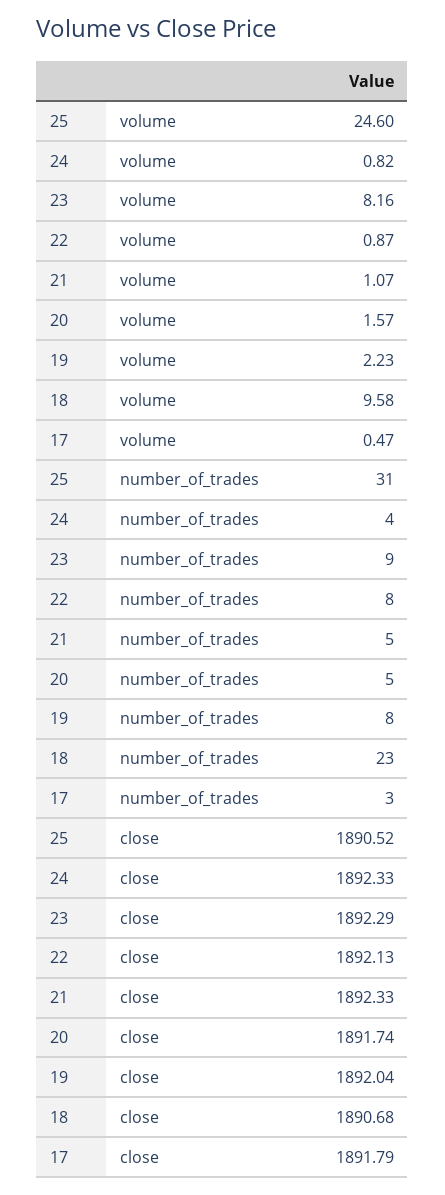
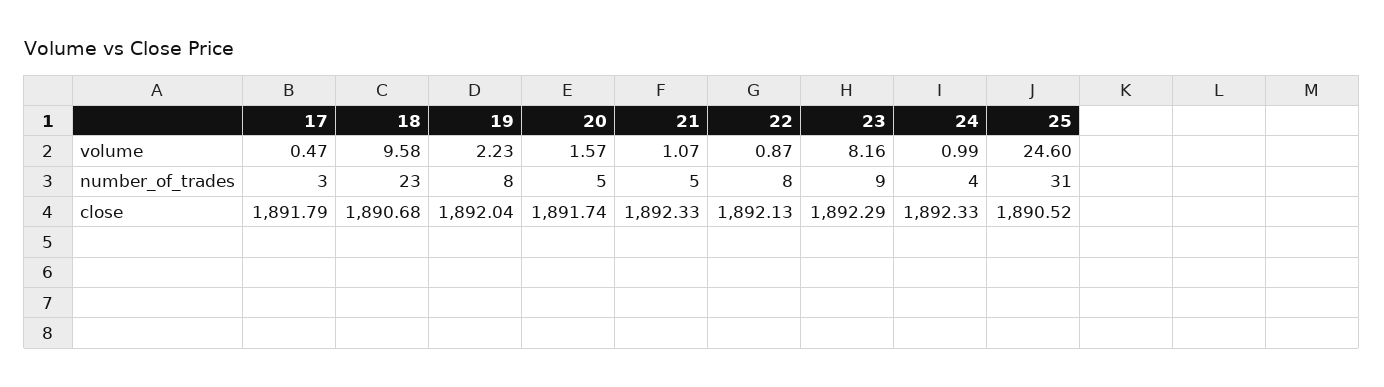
  {
    "25": {
      "volume": 24.6,
      "number_of_trades": 31,
      "close": 1890.52
    },
    "24": {
-     "volume": 0.82,
+     "volume": 0.99,
      "number_of_trades": 4,
      "close": 1892.33
    },
    "23": {
      "volume": 8.16,
      "number_of_trades": 9,
      "close": 1892.29
    },
    "22": {
      "volume": 0.87,
      "number_of_trades": 8,
      "close": 1892.13
    },
    "21": {
      "volume": 1.07,
      "number_of_trades": 5,
      "close": 1892.33
    },
    "20": {
      "volume": 1.57,
      "number_of_trades": 5,
      "close": 1891.74
    },
    "19": {
      "volume": 2.23,
      "number_of_trades": 8,
      "close": 1892.04
    },
    "18": {
      "volume": 9.58,
      "number_of_trades": 23,
      "close": 1890.68
    },
    "17": {
      "volume": 0.47,
      "number_of_trades": 3,
      "close": 1891.79
    }
  }

